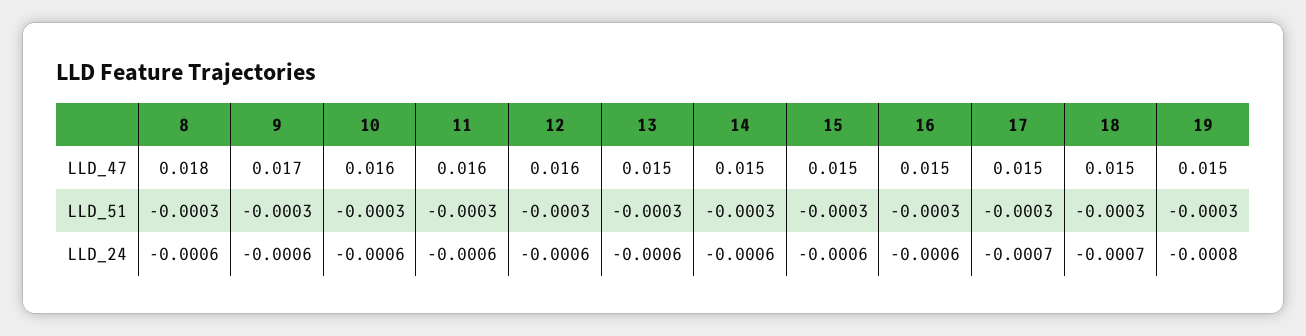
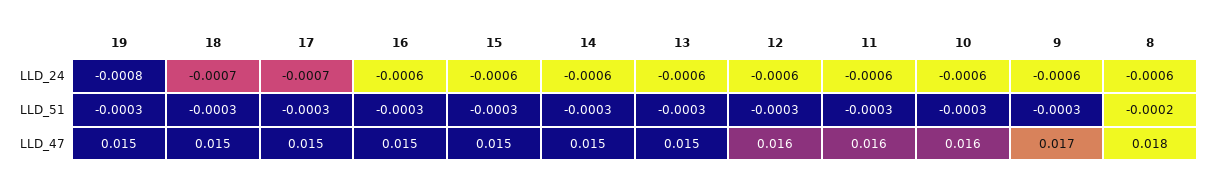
  {
    "8": {
      "LLD_47": 0.018,
-     "LLD_51": -0.0003,
+     "LLD_51": -0.0002,
      "LLD_24": -0.0006
    },
    "9": {
      "LLD_47": 0.017,
      "LLD_51": -0.0003,
      "LLD_24": -0.0006
    },
    "10": {
      "LLD_47": 0.016,
      "LLD_51": -0.0003,
      "LLD_24": -0.0006
    },
    "11": {
      "LLD_47": 0.016,
      "LLD_51": -0.0003,
      "LLD_24": -0.0006
    },
    "12": {
      "LLD_47": 0.016,
      "LLD_51": -0.0003,
      "LLD_24": -0.0006
    },
    "13": {
      "LLD_47": 0.015,
      "LLD_51": -0.0003,
      "LLD_24": -0.0006
    },
    "14": {
      "LLD_47": 0.015,
      "LLD_51": -0.0003,
      "LLD_24": -0.0006
    },
    "15": {
      "LLD_47": 0.015,
      "LLD_51": -0.0003,
      "LLD_24": -0.0006
    },
    "16": {
      "LLD_47": 0.015,
      "LLD_51": -0.0003,
      "LLD_24": -0.0006
    },
    "17": {
      "LLD_47": 0.015,
      "LLD_51": -0.0003,
      "LLD_24": -0.0007
    },
    "18": {
      "LLD_47": 0.015,
      "LLD_51": -0.0003,
      "LLD_24": -0.0007
    },
    "19": {
      "LLD_47": 0.015,
      "LLD_51": -0.0003,
      "LLD_24": -0.0008
    }
  }

